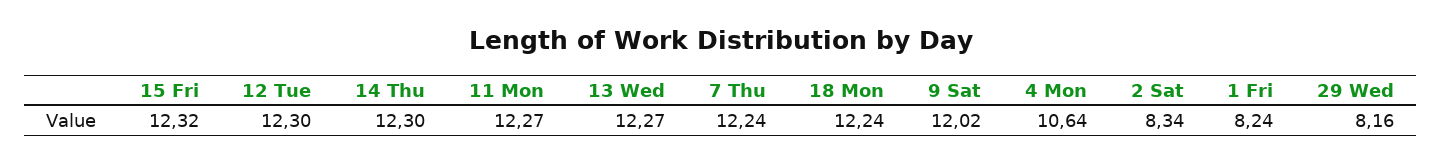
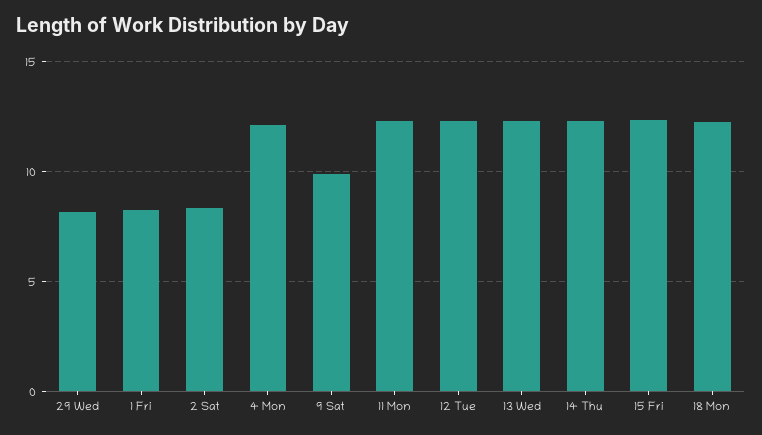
  {
    "15 Fri": 12.32,
    "12 Tue": 12.3,
    "14 Thu": 12.3,
    "11 Mon": 12.27,
    "13 Wed": 12.27,
-   "7 Thu": 12.24,
    "18 Mon": 12.24,
-   "9 Sat": 12.02,
+   "9 Sat": 10,
-   "4 Mon": 10.64,
+   "4 Mon": 12,
    "2 Sat": 8.34,
    "1 Fri": 8.24,
    "29 Wed": 8.16
  }

